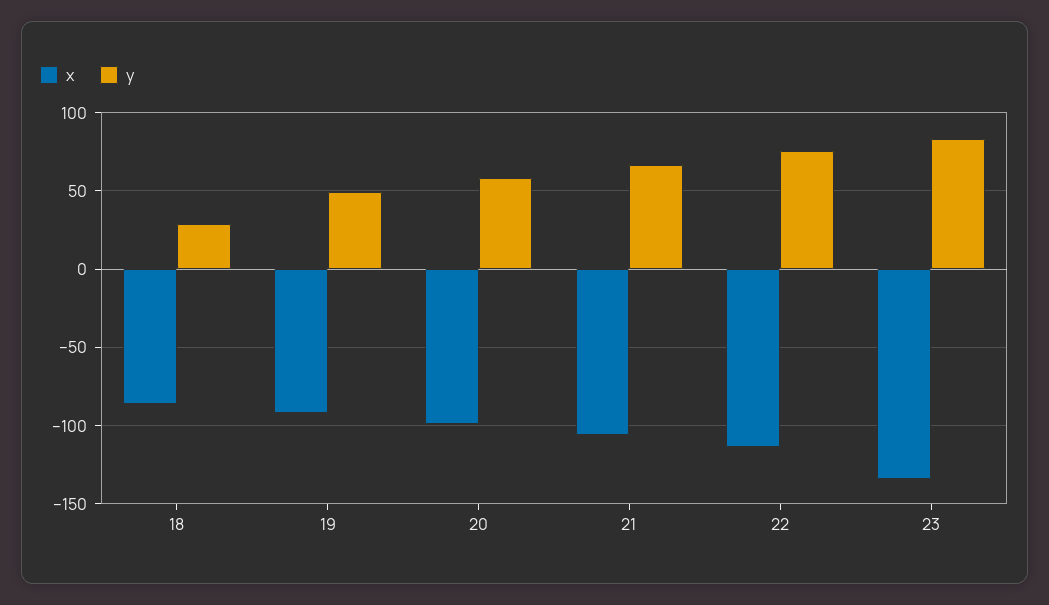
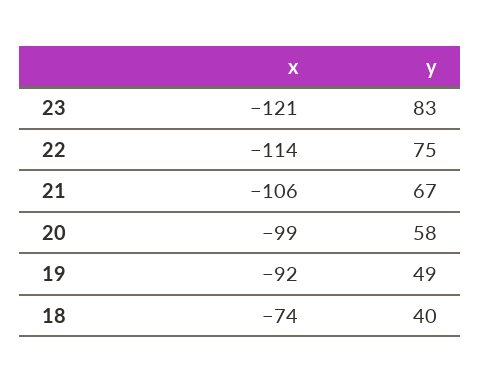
  {
    "x": {
-     "18": -85,
+     "18": -74,
      "19": -92,
      "20": -99,
      "21": -106,
      "22": -114,
-     "23": -135
+     "23": -121
    },
    "y": {
-     "18": 30,
+     "18": 40,
      "19": 49,
      "20": 58,
      "21": 67,
      "22": 75,
      "23": 83
    }
  }

